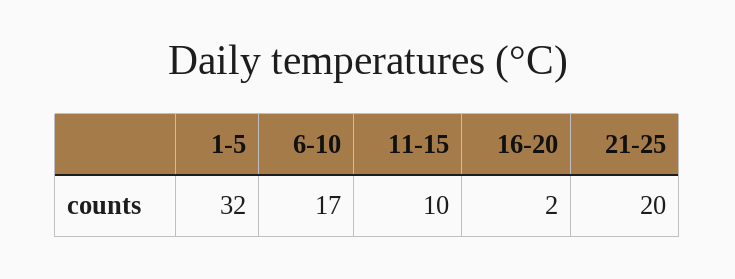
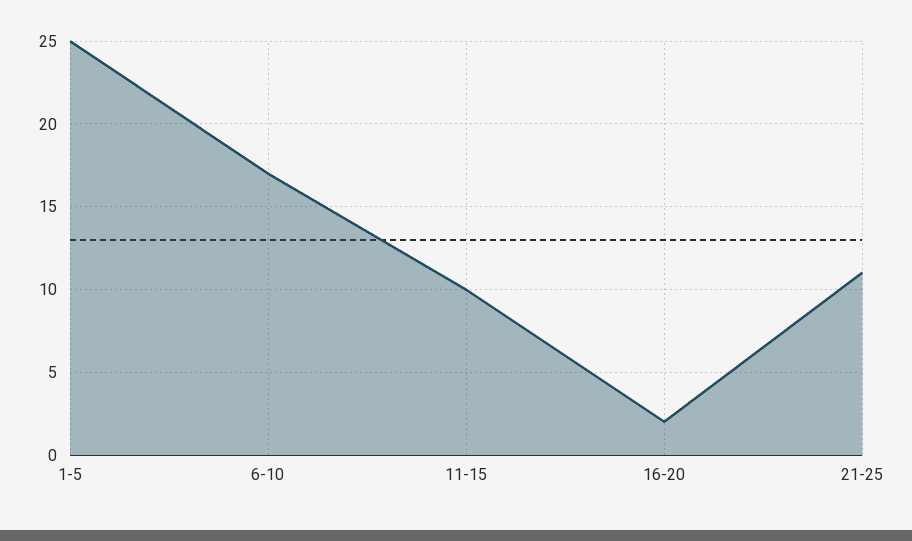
  {
-   "1-5": 32,
+   "1-5": 25,
    "6-10": 17,
    "11-15": 10,
    "16-20": 2,
-   "21-25": 20
+   "21-25": 11
  }

